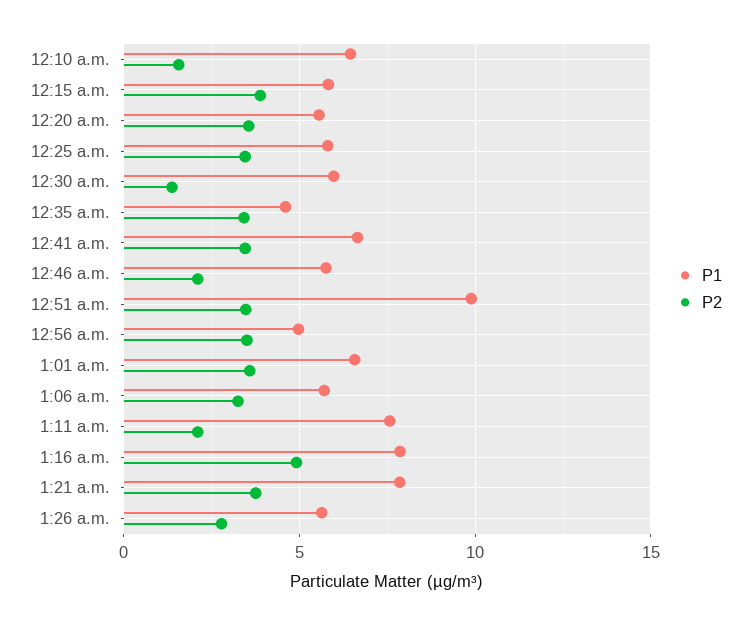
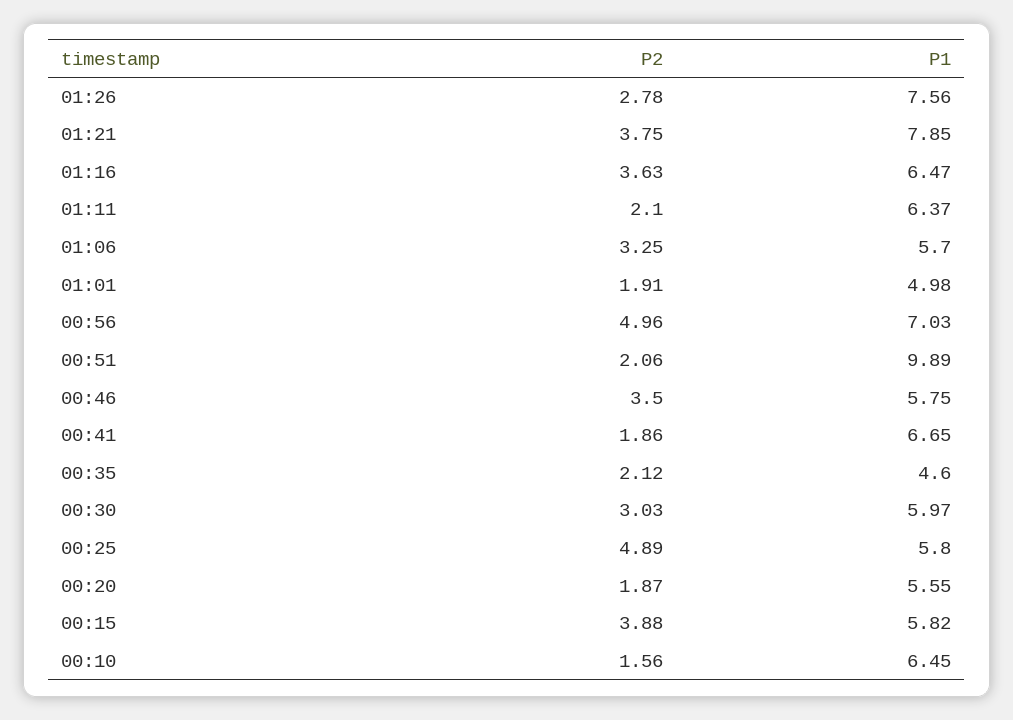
  {
    "P1": {
      "12:10 a.m.": 6.45,
      "12:15 a.m.": 5.82,
      "12:20 a.m.": 5.55,
      "12:25 a.m.": 5.8,
      "12:30 a.m.": 5.97,
      "12:35 a.m.": 4.6,
      "12:41 a.m.": 6.65,
      "12:46 a.m.": 5.75,
      "12:51 a.m.": 9.89,
-     "12:56 a.m.": 5,
+     "12:56 a.m.": 7.03,
-     "1:01 a.m.": 6.5,
+     "1:01 a.m.": 4.98,
      "1:06 a.m.": 5.7,
-     "1:11 a.m.": 7.5,
+     "1:11 a.m.": 6.37,
-     "1:16 a.m.": 8,
+     "1:16 a.m.": 6.47,
      "1:21 a.m.": 7.85,
-     "1:26 a.m.": 5.5
+     "1:26 a.m.": 7.56
    },
    "P2": {
      "12:10 a.m.": 1.56,
      "12:15 a.m.": 3.88,
-     "12:20 a.m.": 3.5,
+     "12:20 a.m.": 1.87,
-     "12:25 a.m.": 3.5,
+     "12:25 a.m.": 4.89,
-     "12:30 a.m.": 1.5,
+     "12:30 a.m.": 3.03,
-     "12:35 a.m.": 3.5,
+     "12:35 a.m.": 2.12,
-     "12:41 a.m.": 3.5,
+     "12:41 a.m.": 1.86,
-     "12:46 a.m.": 2,
+     "12:46 a.m.": 3.5,
-     "12:51 a.m.": 3.5,
+     "12:51 a.m.": 2.06,
-     "12:56 a.m.": 3.5,
+     "12:56 a.m.": 4.96,
-     "1:01 a.m.": 3.5,
+     "1:01 a.m.": 1.91,
      "1:06 a.m.": 3.25,
      "1:11 a.m.": 2.1,
-     "1:16 a.m.": 5,
+     "1:16 a.m.": 3.63,
      "1:21 a.m.": 3.75,
      "1:26 a.m.": 2.78
    }
  }

